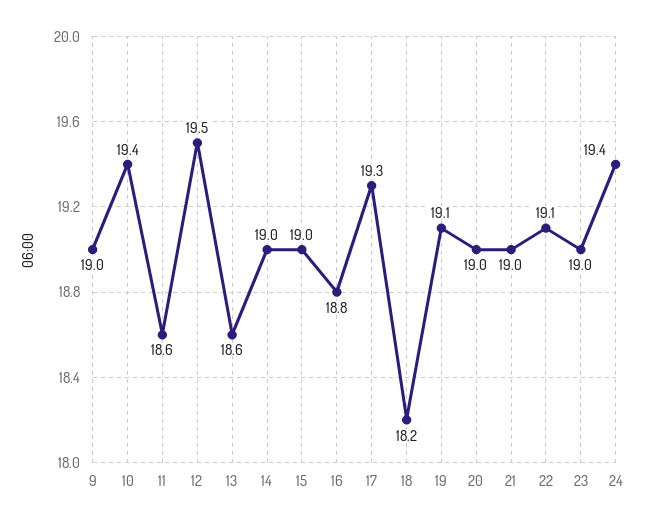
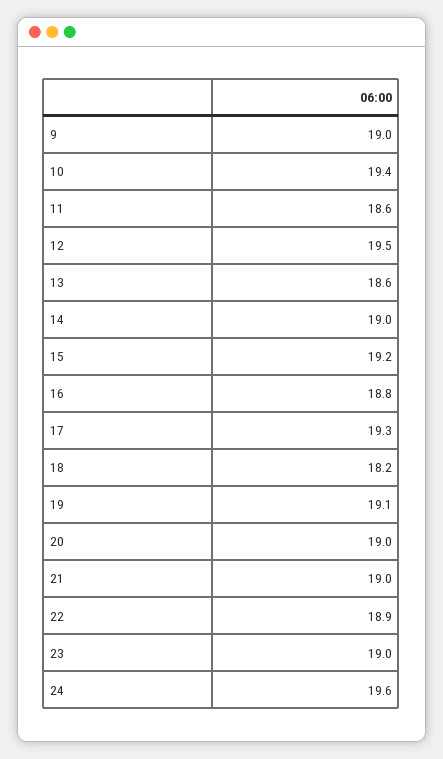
  {
    "9": 19,
    "10": 19.4,
    "11": 18.6,
    "12": 19.5,
    "13": 18.6,
    "14": 19,
-   "15": 19,
+   "15": 19.2,
    "16": 18.8,
    "17": 19.3,
    "18": 18.2,
    "19": 19.1,
    "20": 19,
    "21": 19,
-   "22": 19.1,
+   "22": 18.9,
    "23": 19,
-   "24": 19.4
+   "24": 19.6
  }

